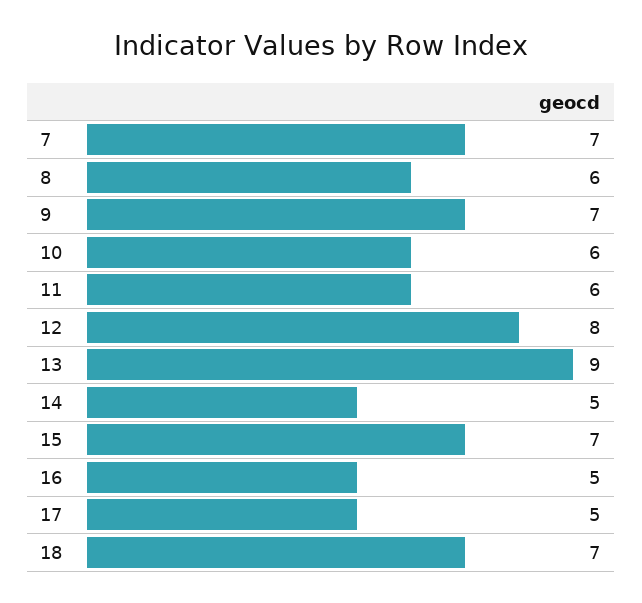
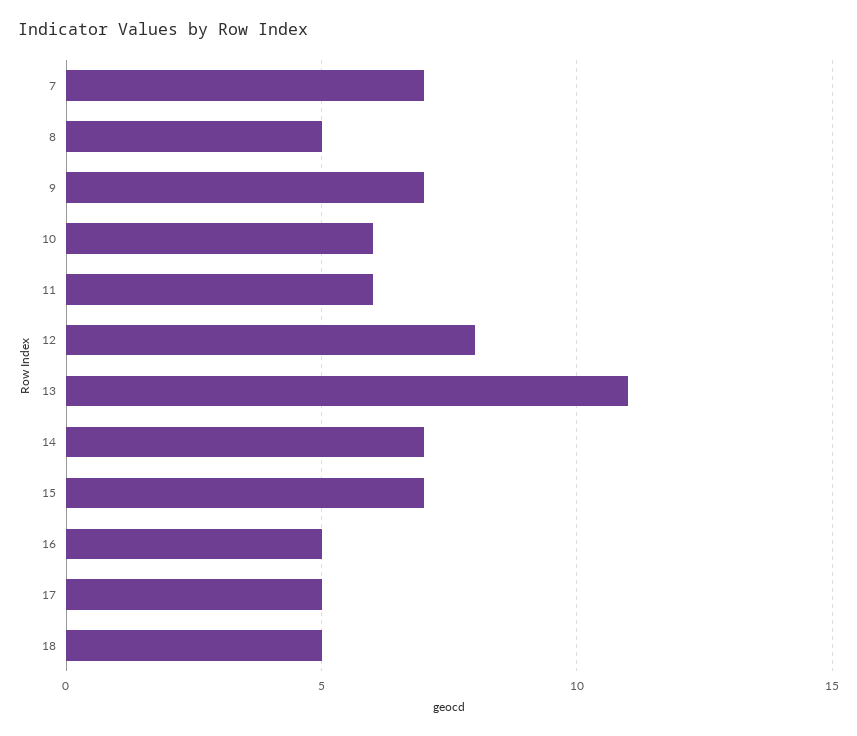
  {
    "7": 7,
-   "8": 6,
+   "8": 5,
    "9": 7,
    "10": 6,
    "11": 6,
    "12": 8,
-   "13": 9,
+   "13": 11,
-   "14": 5,
+   "14": 7,
    "15": 7,
    "16": 5,
    "17": 5,
-   "18": 7
+   "18": 5
  }

